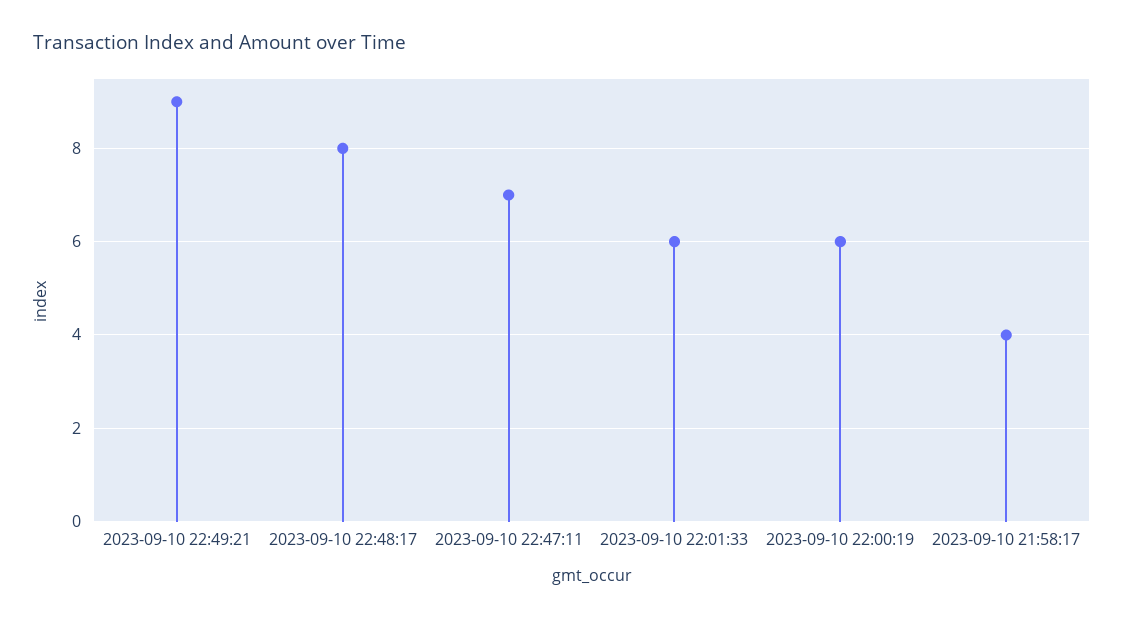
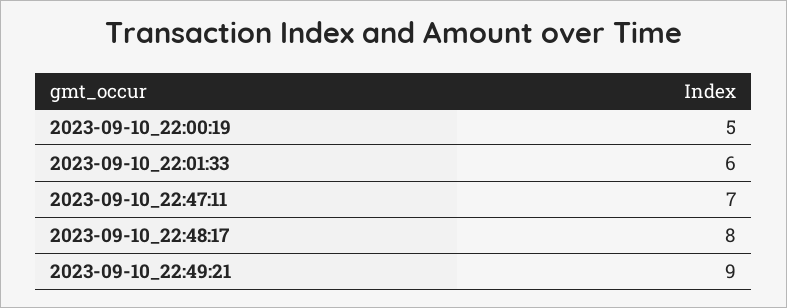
  {
    "2023-09-10 22:49:21": 9,
    "2023-09-10 22:48:17": 8,
    "2023-09-10 22:47:11": 7,
    "2023-09-10 22:01:33": 6,
-   "2023-09-10 22:00:19": 6,
+   "2023-09-10 22:00:19": 5
-   "2023-09-10 21:58:17": 4
  }

